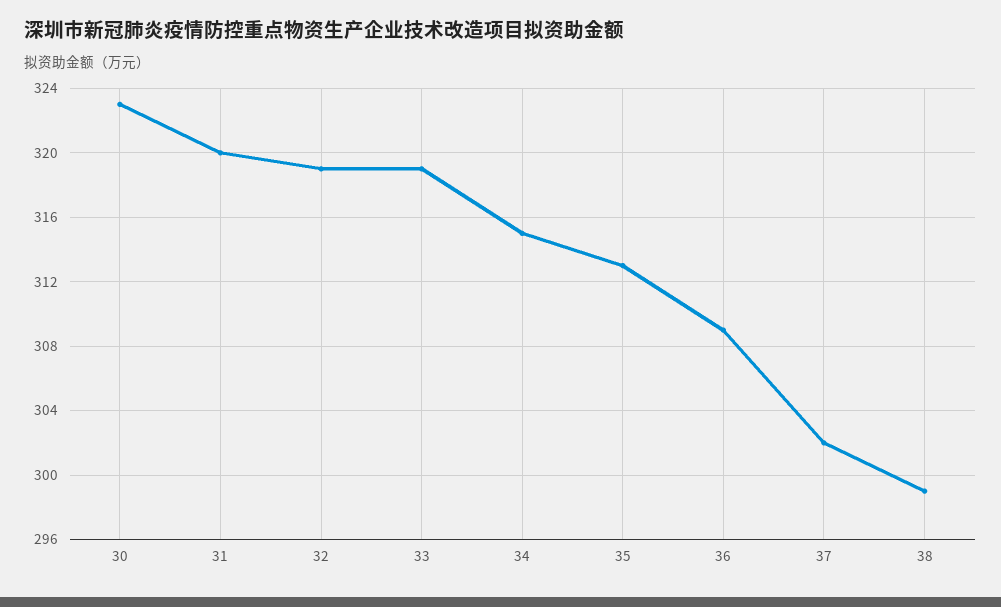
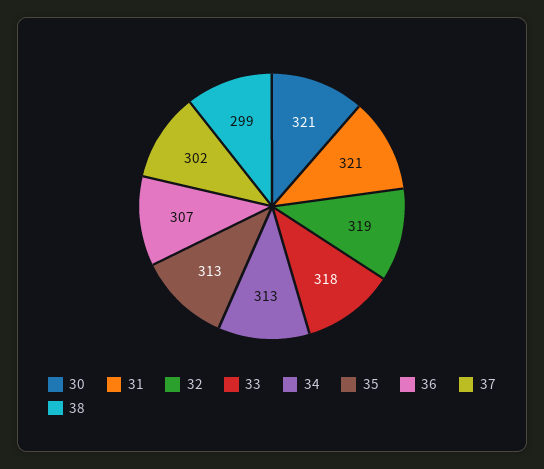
  {
-   "30": 323,
+   "30": 321,
-   "31": 320,
+   "31": 321,
    "32": 319,
-   "33": 319,
+   "33": 318,
-   "34": 315,
+   "34": 313,
    "35": 313,
-   "36": 309,
+   "36": 307,
    "37": 302,
    "38": 299
  }

